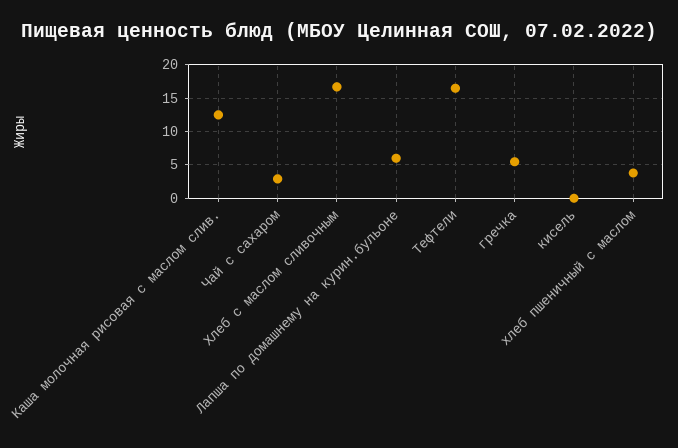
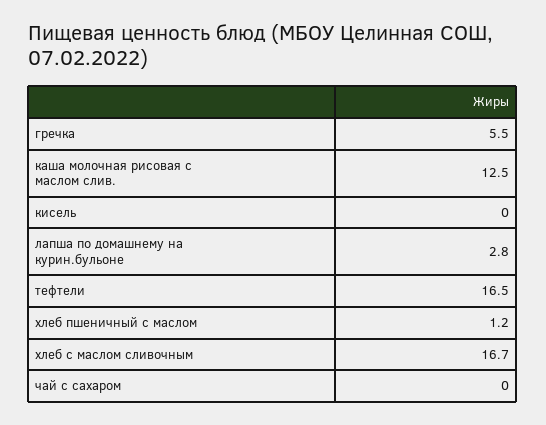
  {
    "Каша молочная рисовая с маслом слив.": 12.5,
-   "Чай с сахаром": 3,
+   "Чай с сахаром": 0,
    "Хлеб с маслом сливочным": 16.7,
-   "Лапша по домашнему на курин.бульоне": 6,
+   "Лапша по домашнему на курин.бульоне": 2.8,
    "Тефтели": 16.5,
    "гречка": 5.5,
    "кисель": 0,
-   "хлеб пшеничный с маслом": 4
+   "хлеб пшеничный с маслом": 1.2
  }

